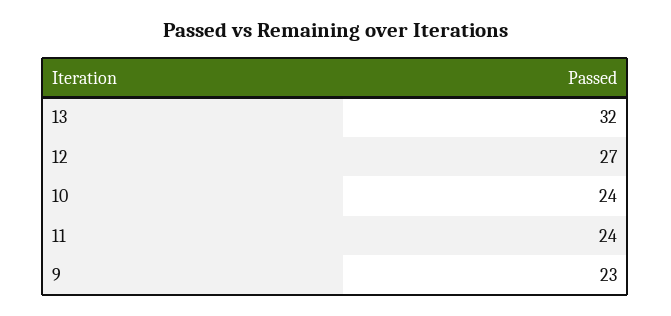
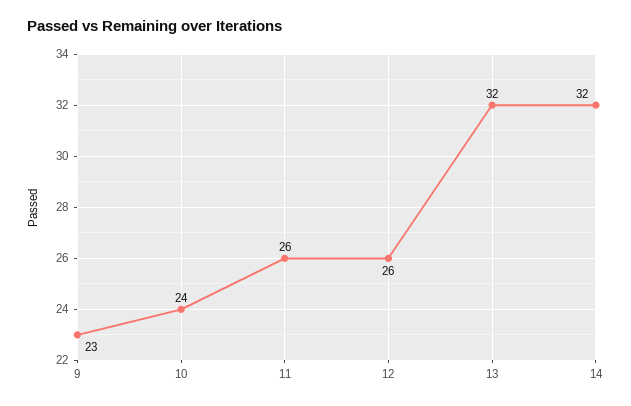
  {
    "13": 32,
-   "12": 27,
+   "12": 26,
    "10": 24,
-   "11": 24,
+   "11": 26,
-   "9": 23
+   "9": 23,
+   "14": 32
  }

